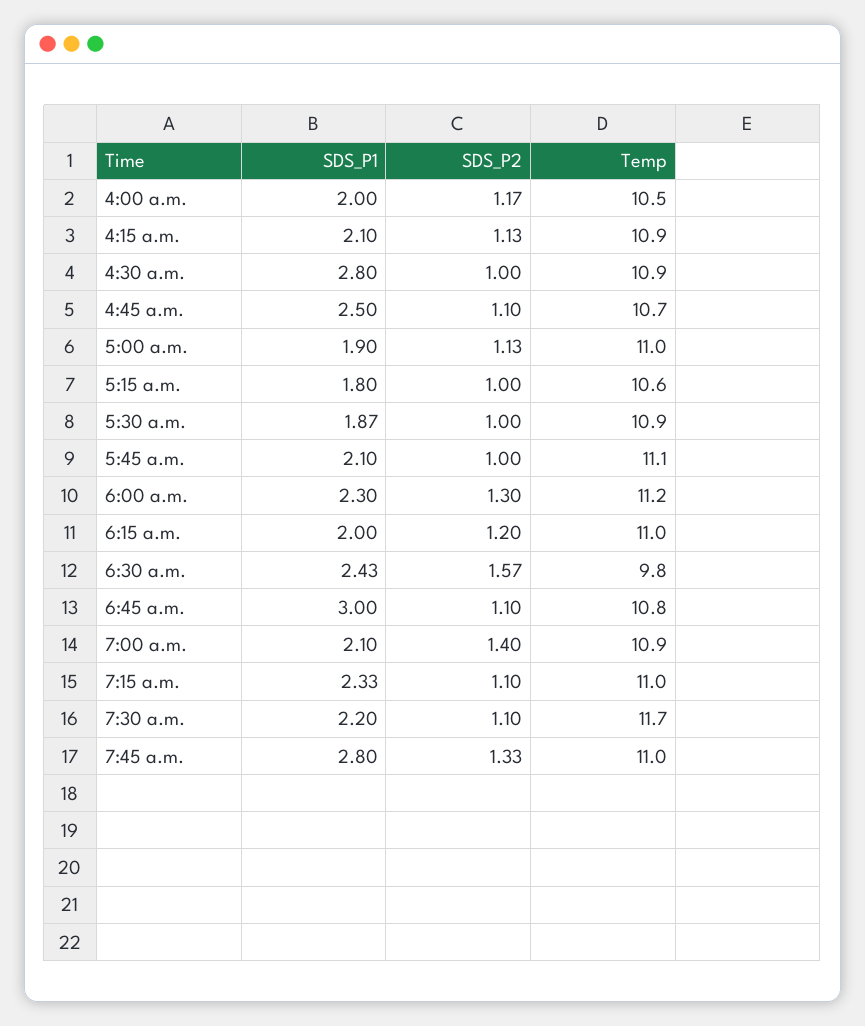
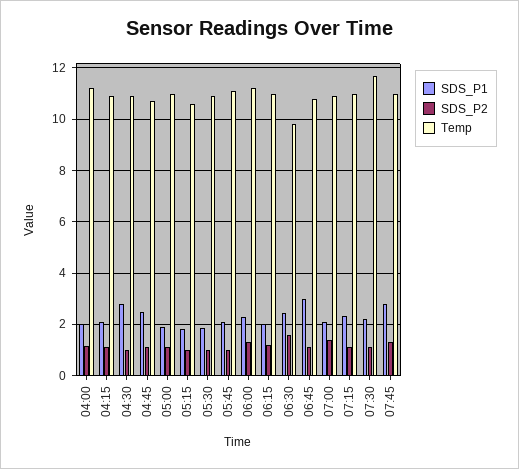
  {
    "SDS_P1": {
      "4:00 a.m.": 2,
      "4:15 a.m.": 2.1,
      "4:30 a.m.": 2.8,
      "4:45 a.m.": 2.5,
      "5:00 a.m.": 1.9,
      "5:15 a.m.": 1.8,
      "5:30 a.m.": 1.87,
      "5:45 a.m.": 2.1,
      "6:00 a.m.": 2.3,
      "6:15 a.m.": 2,
      "6:30 a.m.": 2.43,
      "6:45 a.m.": 3,
      "7:00 a.m.": 2.1,
      "7:15 a.m.": 2.33,
      "7:30 a.m.": 2.2,
      "7:45 a.m.": 2.8
    },
    "SDS_P2": {
      "4:00 a.m.": 1.17,
      "4:15 a.m.": 1.13,
      "4:30 a.m.": 1,
      "4:45 a.m.": 1.1,
      "5:00 a.m.": 1.13,
      "5:15 a.m.": 1,
      "5:30 a.m.": 1,
      "5:45 a.m.": 1,
      "6:00 a.m.": 1.3,
      "6:15 a.m.": 1.2,
      "6:30 a.m.": 1.57,
      "6:45 a.m.": 1.1,
      "7:00 a.m.": 1.4,
      "7:15 a.m.": 1.1,
      "7:30 a.m.": 1.1,
      "7:45 a.m.": 1.33
    },
    "Temp": {
-     "4:00 a.m.": 10.5,
+     "4:00 a.m.": 11.25,
      "4:15 a.m.": 10.9,
      "4:30 a.m.": 10.9,
      "4:45 a.m.": 10.7,
      "5:00 a.m.": 11,
      "5:15 a.m.": 10.6,
      "5:30 a.m.": 10.9,
      "5:45 a.m.": 11.1,
      "6:00 a.m.": 11.2,
      "6:15 a.m.": 11,
      "6:30 a.m.": 9.8,
      "6:45 a.m.": 10.8,
      "7:00 a.m.": 10.9,
      "7:15 a.m.": 11,
      "7:30 a.m.": 11.7,
      "7:45 a.m.": 11
    }
  }

